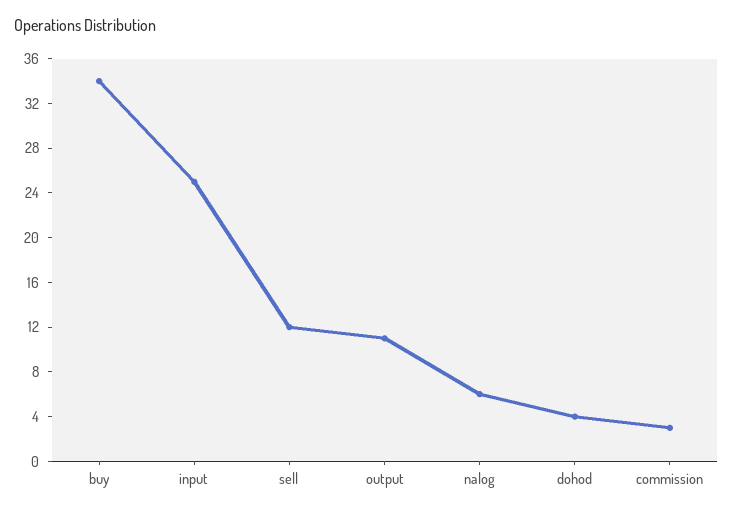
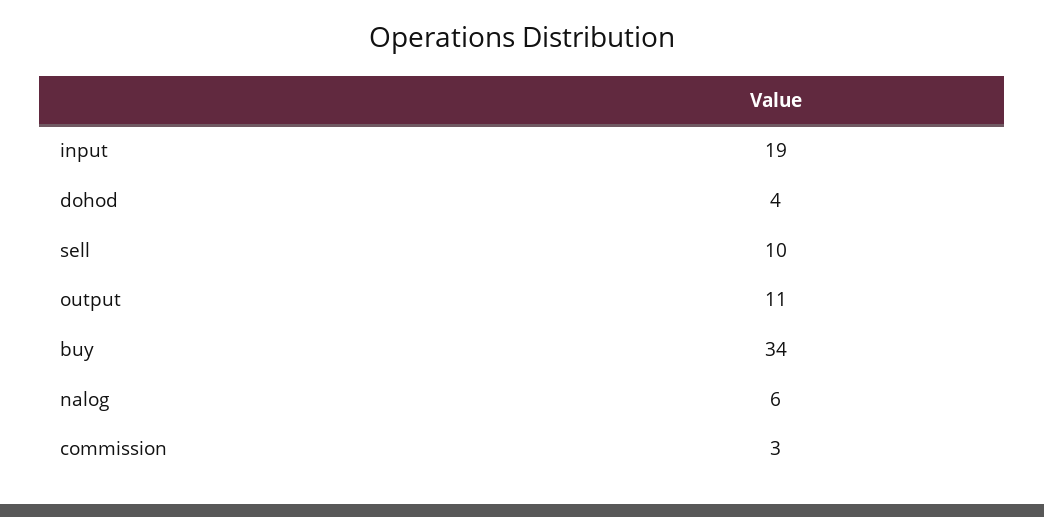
  {
    "buy": 34,
-   "input": 25,
+   "input": 19,
-   "sell": 12,
+   "sell": 10,
    "output": 11,
    "nalog": 6,
    "dohod": 4,
    "commission": 3
  }

